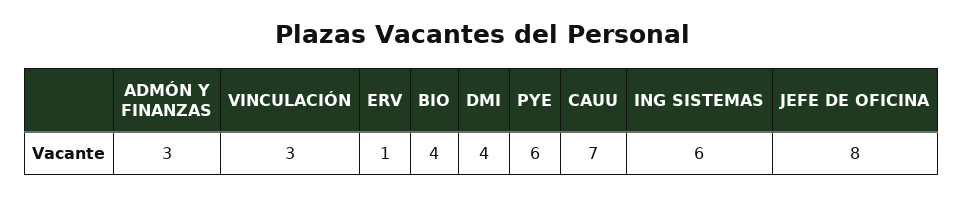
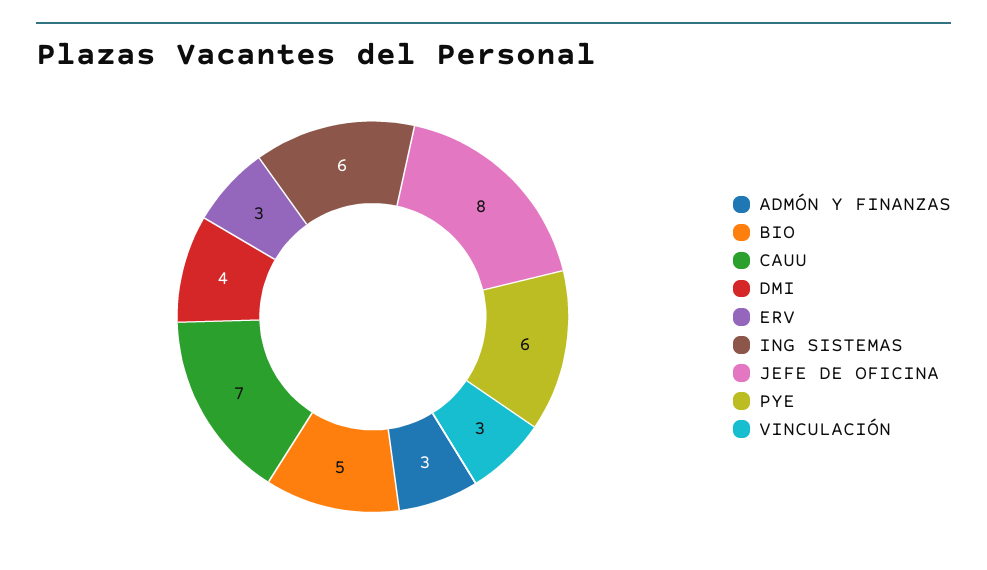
  {
    "ADMÓN Y FINANZAS": 3,
    "VINCULACIÓN": 3,
-   "ERV": 1,
+   "ERV": 3,
-   "BIO": 4,
+   "BIO": 5,
    "DMI": 4,
    "PYE": 6,
    "CAUU": 7,
    "ING SISTEMAS": 6,
    "JEFE DE OFICINA": 8
  }

